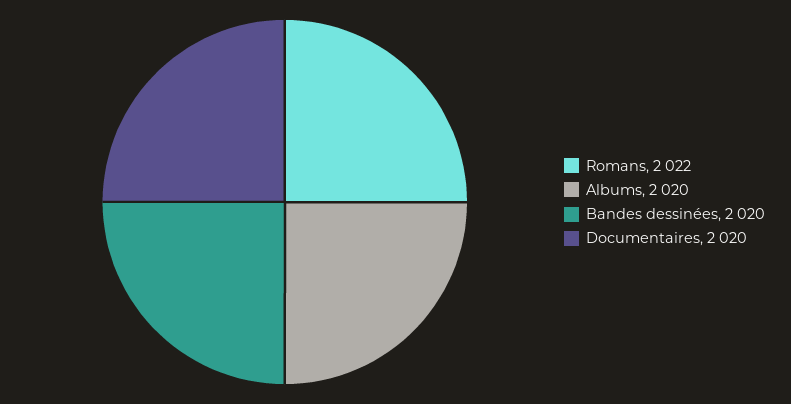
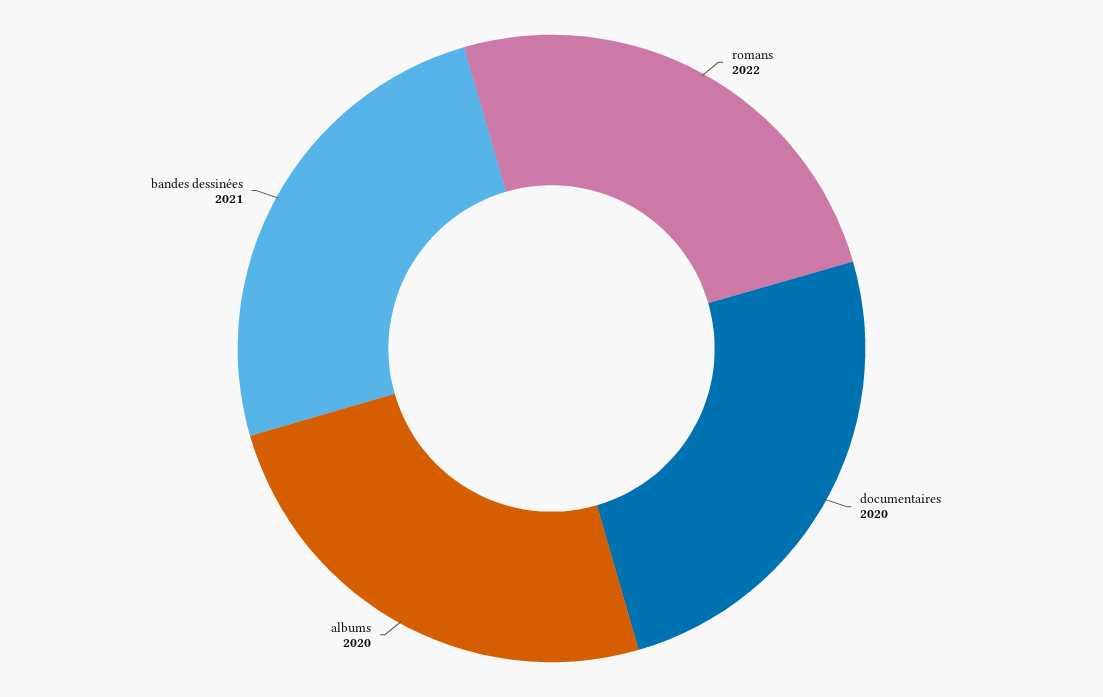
  {
    "Romans": 2022,
    "Albums": 2020,
-   "Bandes dessinées": 2020,
+   "Bandes dessinées": 2021,
    "Documentaires": 2020
  }

